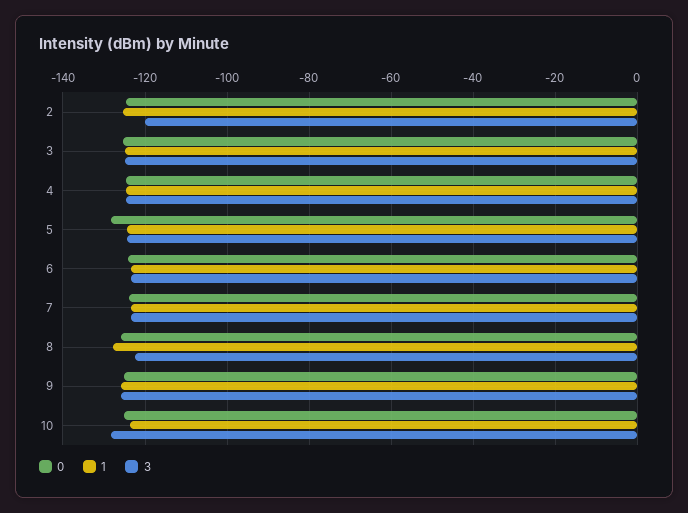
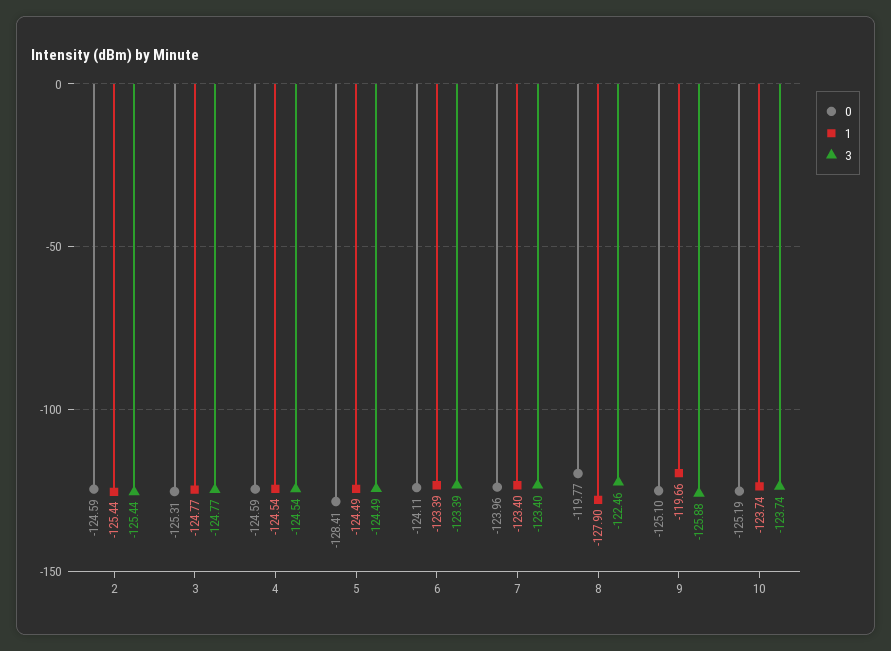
  {
    "0": {
      "2": -124.59,
      "3": -125.31,
      "4": -124.59,
      "5": -128.41,
      "6": -124.11,
      "7": -123.96,
-     "8": -126,
+     "8": -119.77,
      "9": -125.1,
      "10": -125.19
    },
    "1": {
      "2": -125.44,
      "3": -124.77,
      "4": -124.54,
      "5": -124.49,
      "6": -123.39,
      "7": -123.4,
      "8": -127.9,
-     "9": -126,
+     "9": -119.66,
      "10": -123.74
    },
    "3": {
-     "2": -120,
+     "2": -125.44,
      "3": -124.77,
      "4": -124.54,
      "5": -124.49,
      "6": -123.39,
      "7": -123.4,
      "8": -122.46,
      "9": -125.88,
-     "10": -128
+     "10": -123.74
    }
  }

